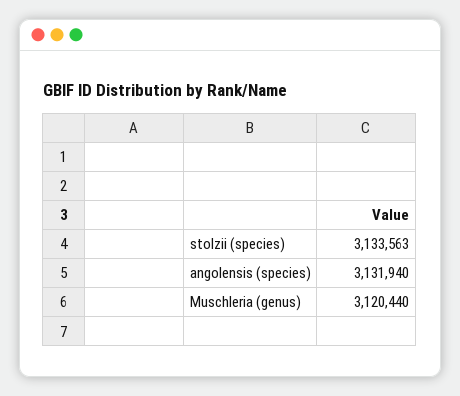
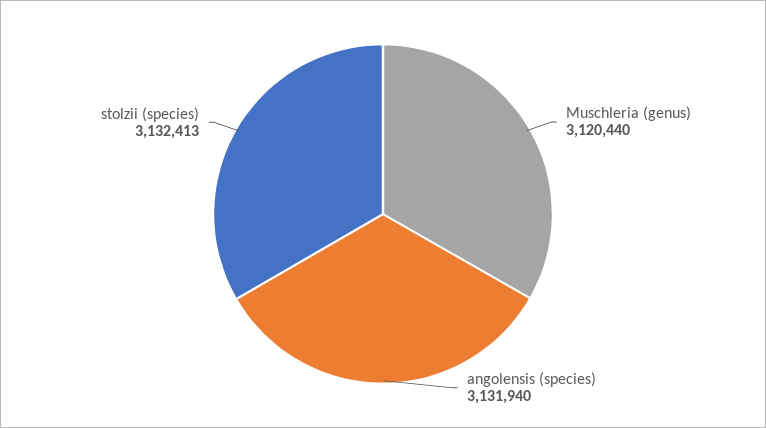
  {
-   "stolzii (species)": 3133563,
+   "stolzii (species)": 3132413,
    "angolensis (species)": 3131940,
    "Muschleria (genus)": 3120440
  }

